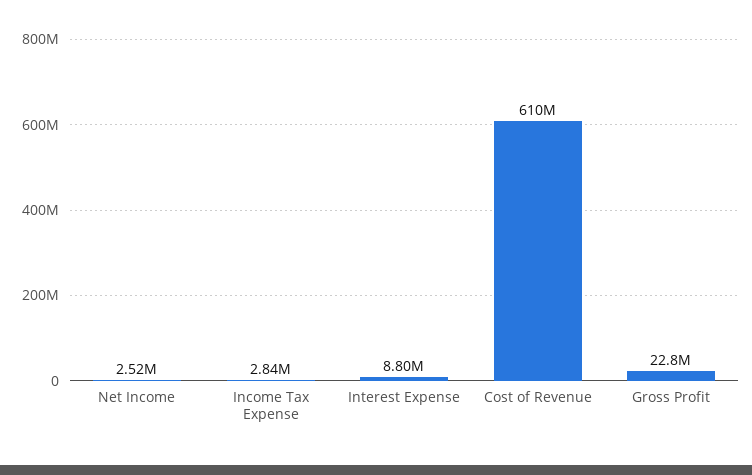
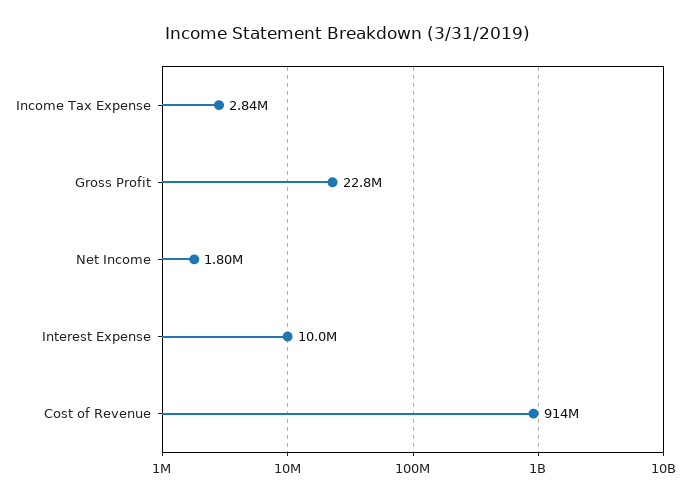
  {
-   "Net Income": 2520000,
+   "Net Income": 1800000,
    "Income Tax Expense": 2840000,
-   "Interest Expense": 8800000,
+   "Interest Expense": 10000000,
-   "Cost of Revenue": 610000000,
+   "Cost of Revenue": 914000000,
    "Gross Profit": 22800000
  }

